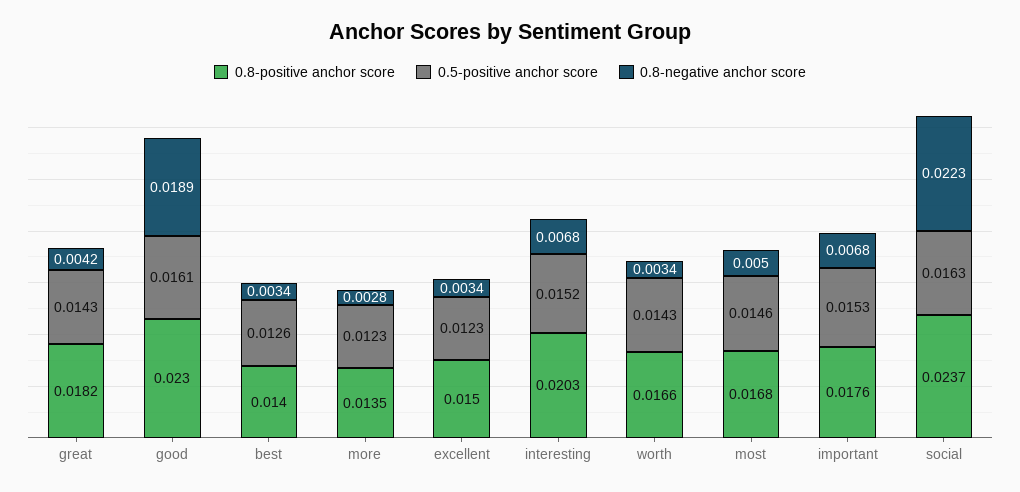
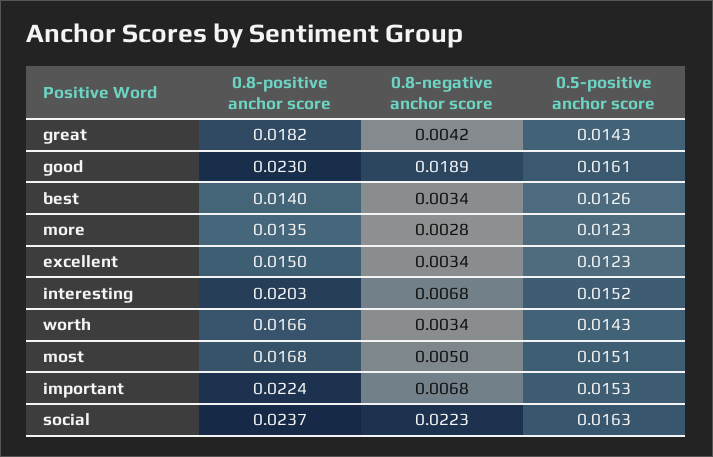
  {
    "0.8-positive anchor score": {
      "great": 0.0182,
      "good": 0.023,
      "best": 0.014,
      "more": 0.0135,
      "excellent": 0.015,
      "interesting": 0.0203,
      "worth": 0.0166,
      "most": 0.0168,
-     "important": 0.0176,
+     "important": 0.0224,
      "social": 0.0237
    },
    "0.5-positive anchor score": {
      "great": 0.0143,
      "good": 0.0161,
      "best": 0.0126,
      "more": 0.0123,
      "excellent": 0.0123,
      "interesting": 0.0152,
      "worth": 0.0143,
-     "most": 0.0146,
+     "most": 0.0151,
      "important": 0.0153,
      "social": 0.0163
    },
    "0.8-negative anchor score": {
      "great": 0.0042,
      "good": 0.0189,
      "best": 0.0034,
      "more": 0.0028,
      "excellent": 0.0034,
      "interesting": 0.0068,
      "worth": 0.0034,
      "most": 0.005,
      "important": 0.0068,
      "social": 0.0223
    }
  }

